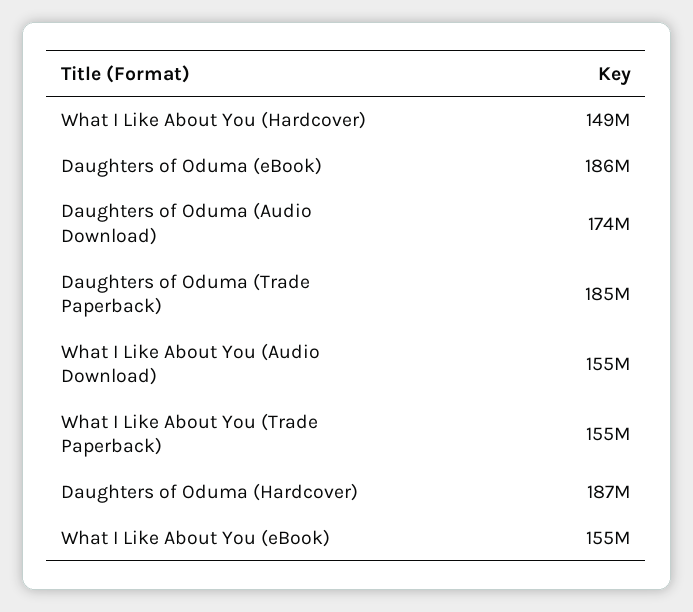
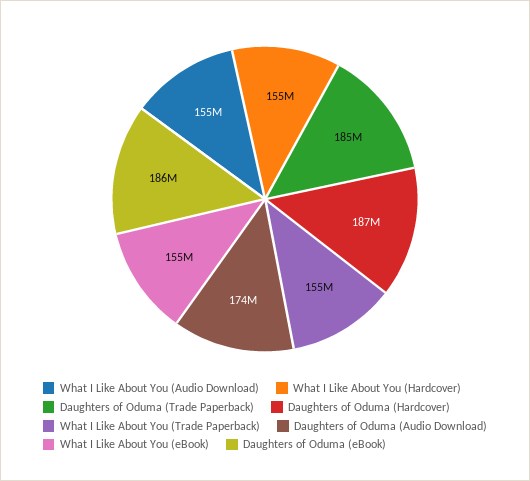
  {
-   "What I Like About You (Hardcover)": 149000000,
+   "What I Like About You (Hardcover)": 155000000,
    "Daughters of Oduma (eBook)": 186000000,
    "Daughters of Oduma (Audio Download)": 174000000,
    "Daughters of Oduma (Trade Paperback)": 185000000,
    "What I Like About You (Audio Download)": 155000000,
    "What I Like About You (Trade Paperback)": 155000000,
    "Daughters of Oduma (Hardcover)": 187000000,
    "What I Like About You (eBook)": 155000000
  }

